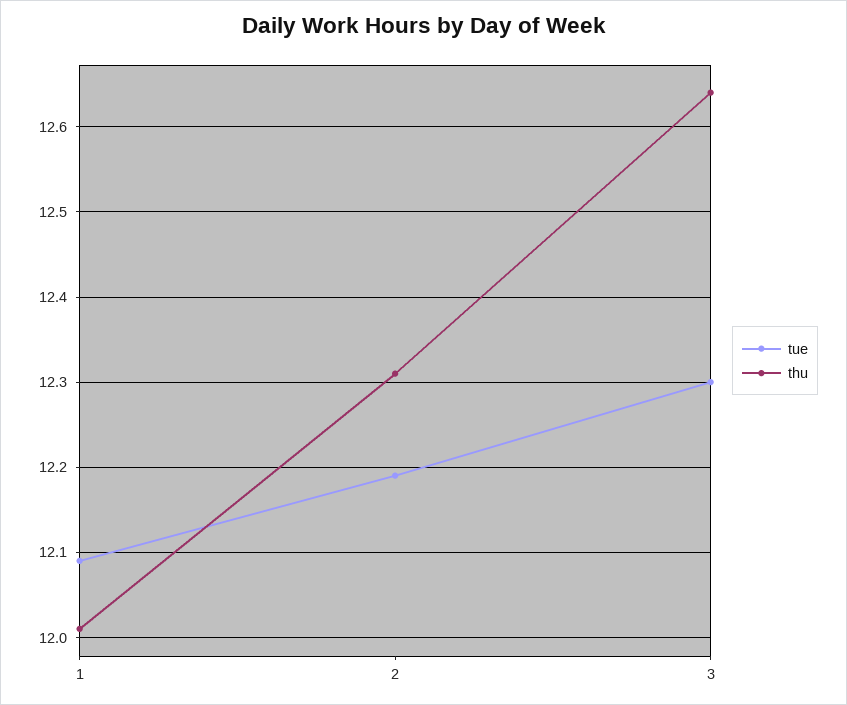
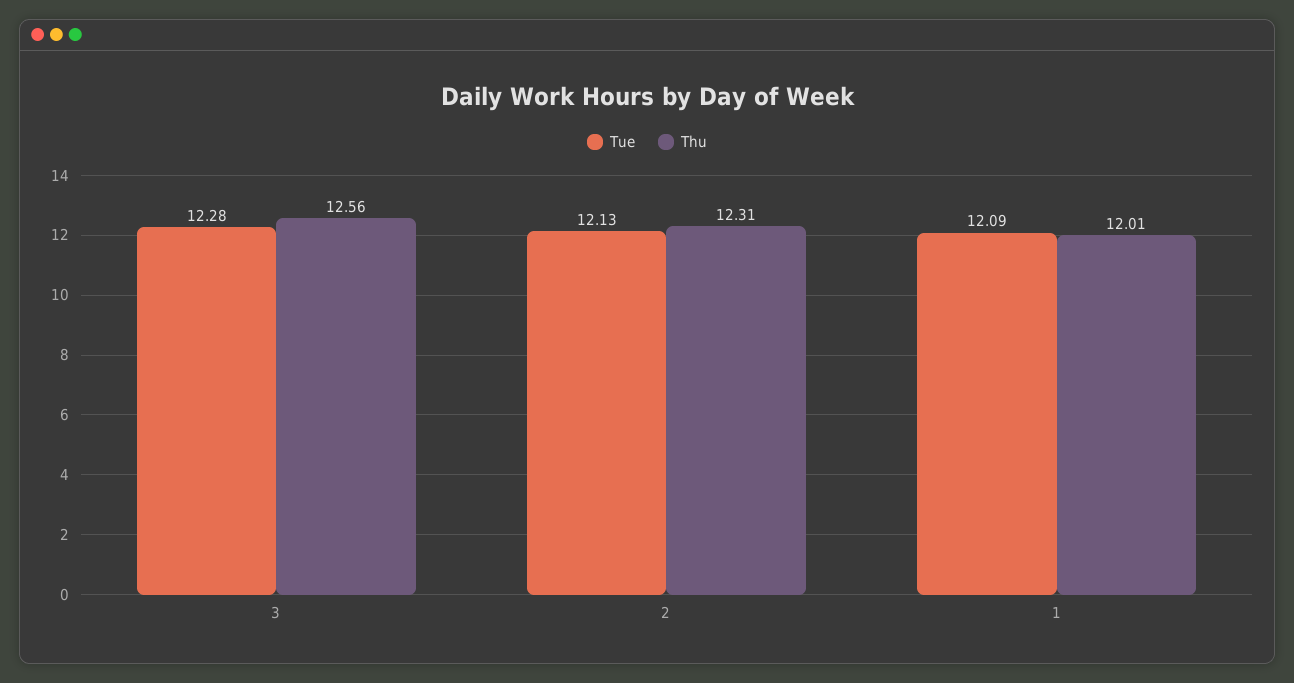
  {
    "tue": {
      "1": 12.09,
-     "2": 12.19,
+     "2": 12.13,
-     "3": 12.3
+     "3": 12.28
    },
    "thu": {
      "1": 12.01,
      "2": 12.31,
-     "3": 12.64
+     "3": 12.56
    }
  }

